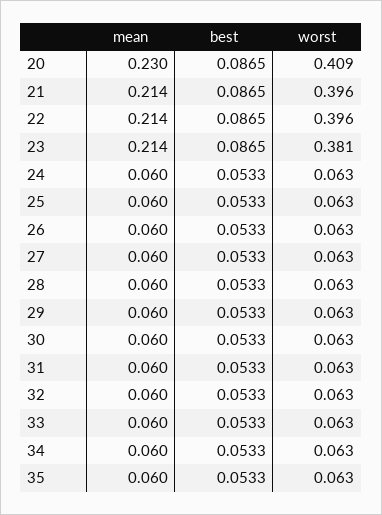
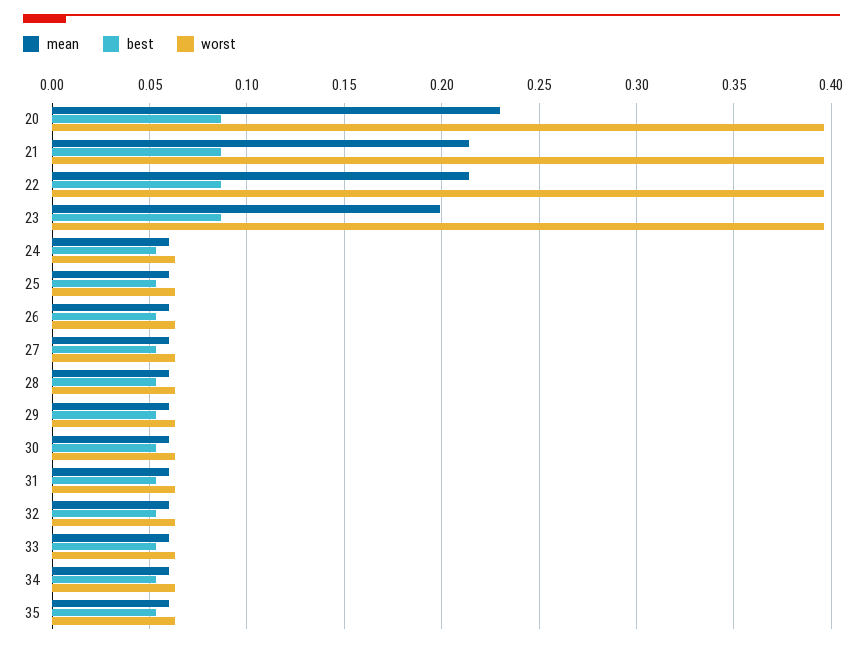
  {
    "mean": {
      "20": 0.23,
      "21": 0.214,
      "22": 0.214,
-     "23": 0.214,
+     "23": 0.2,
      "24": 0.06,
      "25": 0.06,
      "26": 0.06,
      "27": 0.06,
      "28": 0.06,
      "29": 0.06,
      "30": 0.06,
      "31": 0.06,
      "32": 0.06,
      "33": 0.06,
      "34": 0.06,
      "35": 0.06
    },
    "best": {
      "20": 0.0865,
      "21": 0.0865,
      "22": 0.0865,
      "23": 0.0865,
      "24": 0.0533,
      "25": 0.0533,
      "26": 0.0533,
      "27": 0.0533,
      "28": 0.0533,
      "29": 0.0533,
      "30": 0.0533,
      "31": 0.0533,
      "32": 0.0533,
      "33": 0.0533,
      "34": 0.0533,
      "35": 0.0533
    },
    "worst": {
-     "20": 0.409,
+     "20": 0.395,
      "21": 0.396,
      "22": 0.396,
-     "23": 0.381,
+     "23": 0.395,
      "24": 0.063,
      "25": 0.063,
      "26": 0.063,
      "27": 0.063,
      "28": 0.063,
      "29": 0.063,
      "30": 0.063,
      "31": 0.063,
      "32": 0.063,
      "33": 0.063,
      "34": 0.063,
      "35": 0.063
    }
  }

